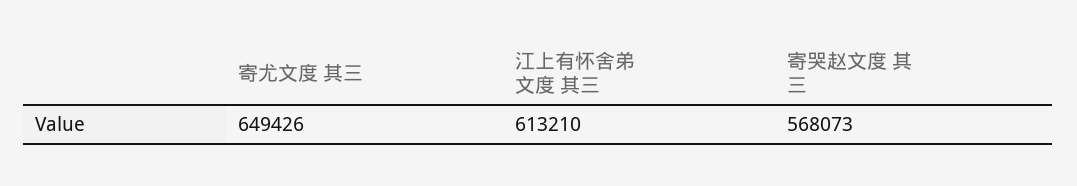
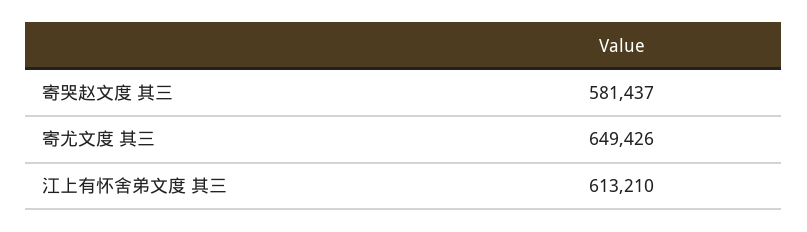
  {
    "寄尤文度 其三": 649426,
    "江上有怀舍弟文度 其三": 613210,
-   "寄哭赵文度 其三": 568073
+   "寄哭赵文度 其三": 581437
  }

